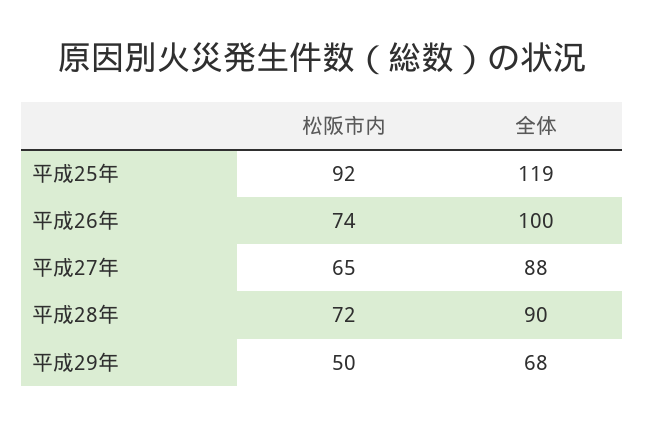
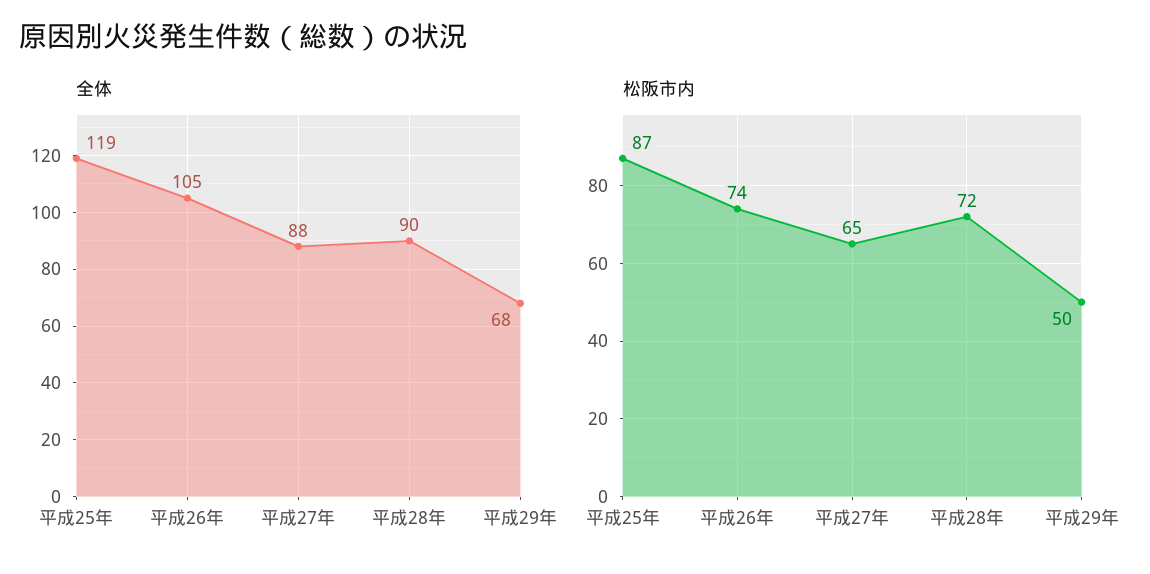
  {
    "松阪市内": {
-     "平成25年": 92,
+     "平成25年": 87,
      "平成26年": 74,
      "平成27年": 65,
      "平成28年": 72,
      "平成29年": 50
    },
    "全体": {
      "平成25年": 119,
-     "平成26年": 100,
+     "平成26年": 105,
      "平成27年": 88,
      "平成28年": 90,
      "平成29年": 68
    }
  }

